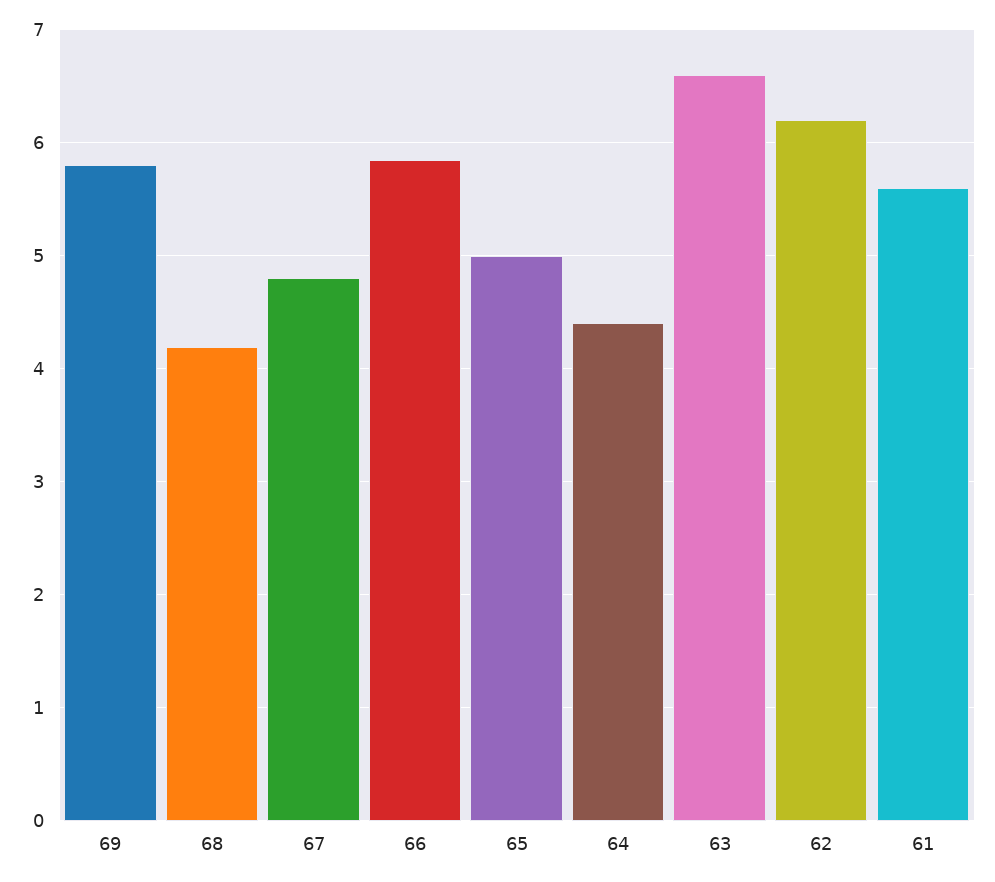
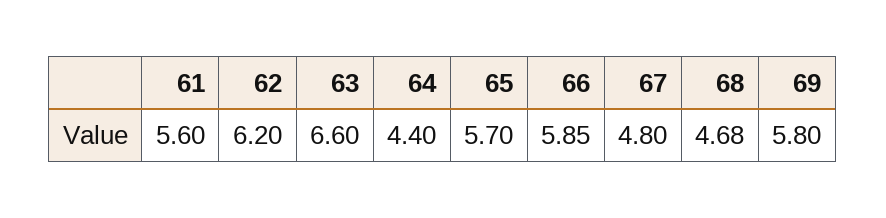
  {
    "69": 5.8,
-   "68": 4.2,
+   "68": 4.68,
    "67": 4.8,
    "66": 5.85,
-   "65": 5,
+   "65": 5.7,
    "64": 4.4,
    "63": 6.6,
    "62": 6.2,
    "61": 5.6
  }

